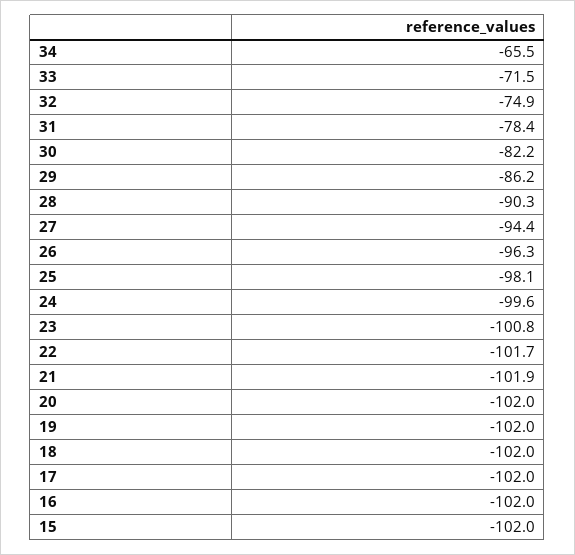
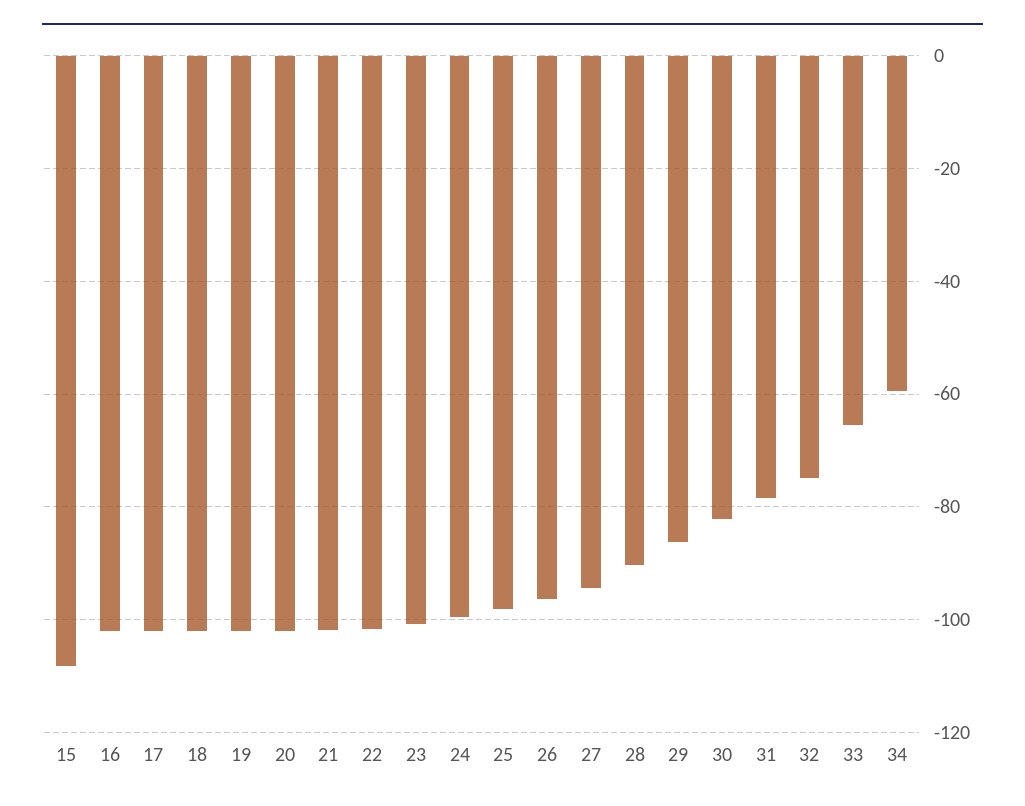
  {
-   "34": -65.5,
+   "34": -60,
-   "33": -71.5,
+   "33": -66,
    "32": -74.9,
    "31": -78.4,
    "30": -82.2,
    "29": -86.2,
    "28": -90.3,
    "27": -94.4,
    "26": -96.3,
    "25": -98.1,
    "24": -99.6,
    "23": -100.8,
    "22": -101.7,
    "21": -101.9,
    "20": -102,
    "19": -102,
    "18": -102,
    "17": -102,
    "16": -102,
-   "15": -102
+   "15": -108
  }

